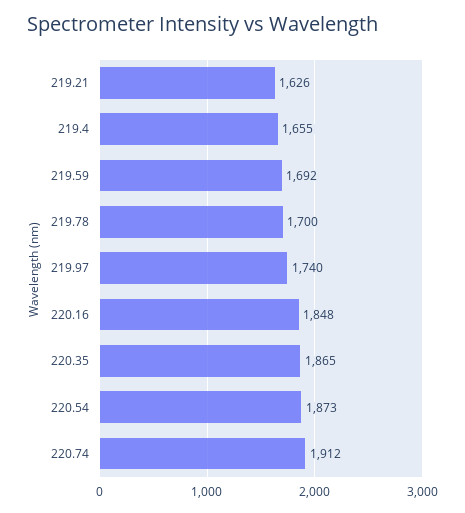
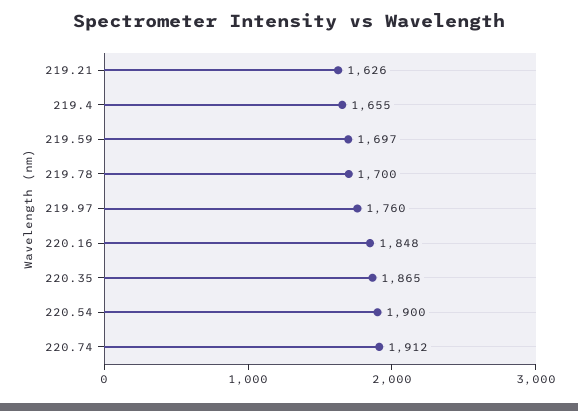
  {
    "219.21": 1626,
    "219.4": 1655,
-   "219.59": 1692,
+   "219.59": 1697,
    "219.78": 1700,
-   "219.97": 1740,
+   "219.97": 1760,
    "220.16": 1848,
    "220.35": 1865,
-   "220.54": 1873,
+   "220.54": 1900,
    "220.74": 1912
  }

